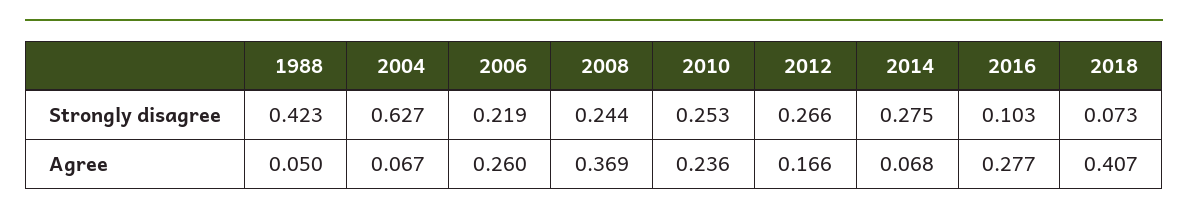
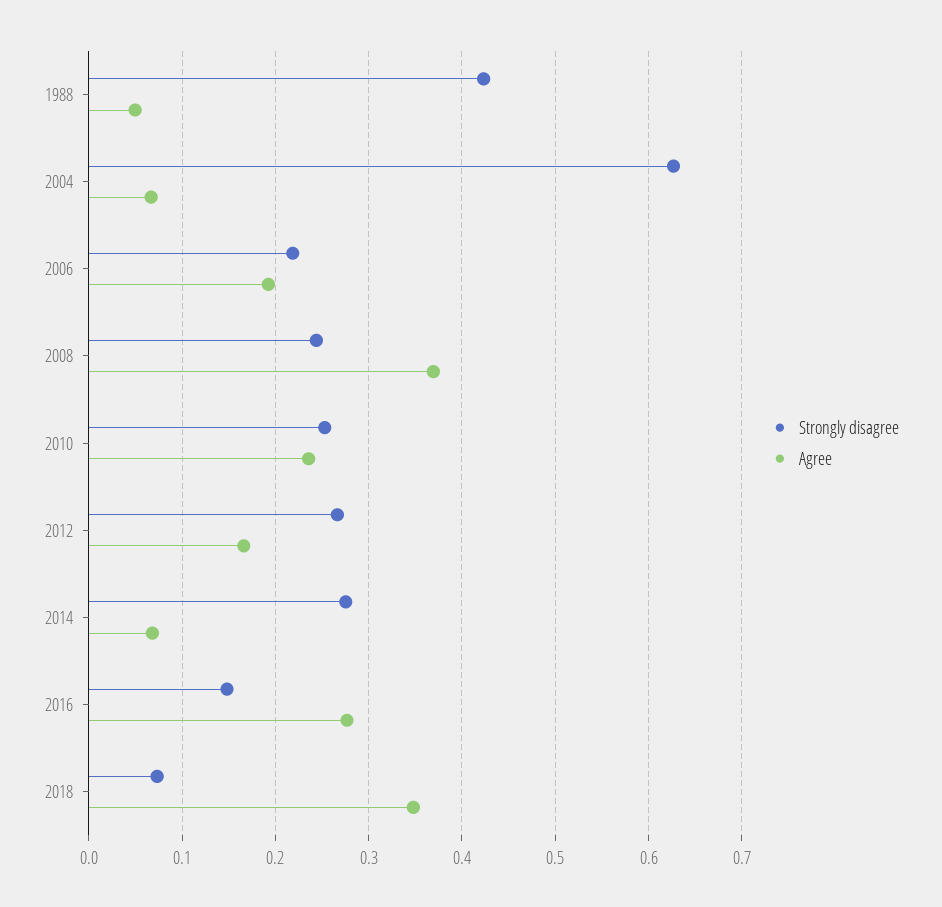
  {
    "Strongly disagree": {
      "1988": 0.423,
      "2004": 0.627,
      "2006": 0.219,
      "2008": 0.244,
      "2010": 0.253,
      "2012": 0.266,
      "2014": 0.275,
-     "2016": 0.103,
+     "2016": 0.15,
      "2018": 0.073
    },
    "Agree": {
      "1988": 0.05,
      "2004": 0.067,
-     "2006": 0.26,
+     "2006": 0.19,
      "2008": 0.369,
      "2010": 0.236,
      "2012": 0.166,
      "2014": 0.068,
      "2016": 0.277,
-     "2018": 0.407
+     "2018": 0.35
    }
  }

